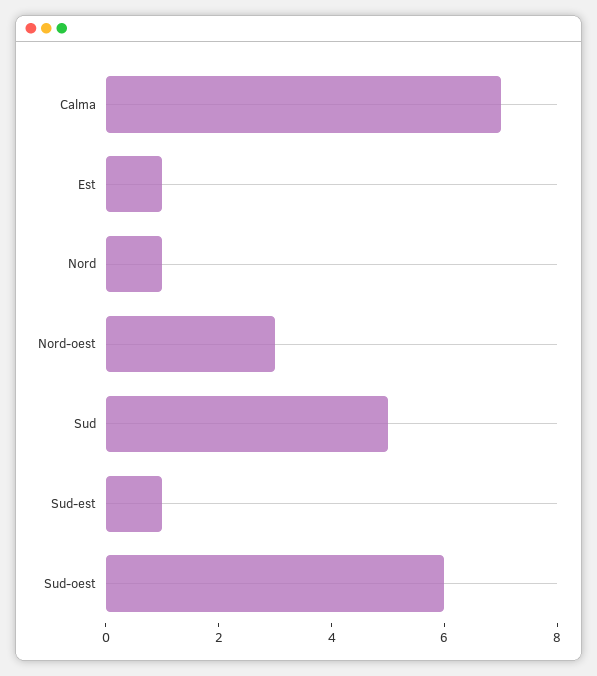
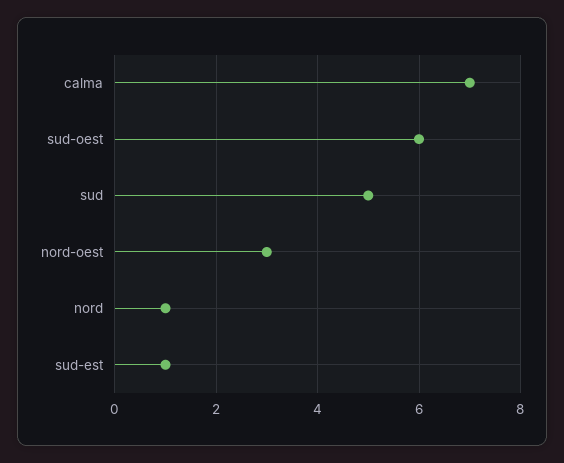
  {
    "Calma": 7,
-   "Est": 1,
    "Nord": 1,
    "Nord-oest": 3,
    "Sud": 5,
    "Sud-est": 1,
    "Sud-oest": 6
  }

